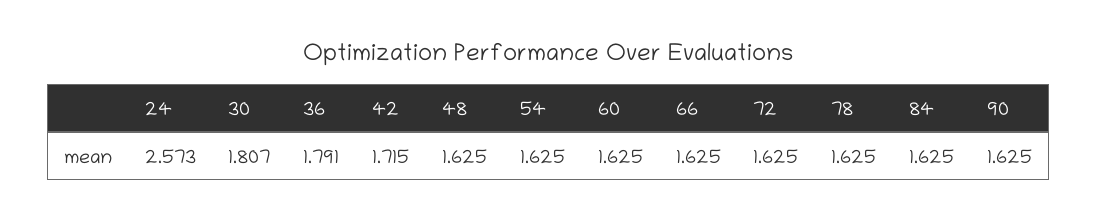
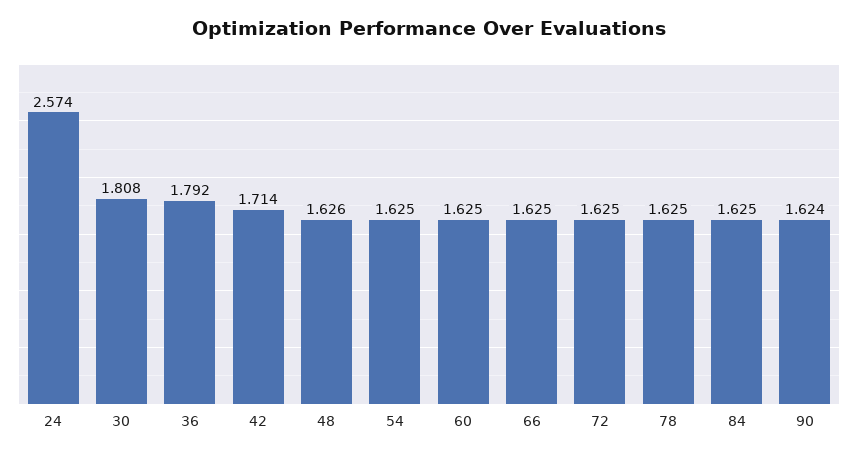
  {
-   "24": 2.573,
+   "24": 2.574,
-   "30": 1.807,
+   "30": 1.808,
-   "36": 1.791,
+   "36": 1.792,
-   "42": 1.715,
+   "42": 1.714,
-   "48": 1.625,
+   "48": 1.626,
    "54": 1.625,
    "60": 1.625,
    "66": 1.625,
    "72": 1.625,
    "78": 1.625,
    "84": 1.625,
-   "90": 1.625
+   "90": 1.624
  }

